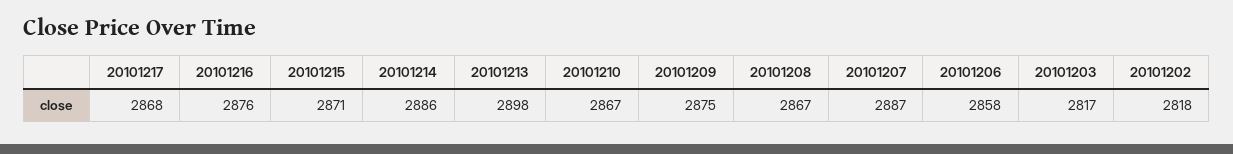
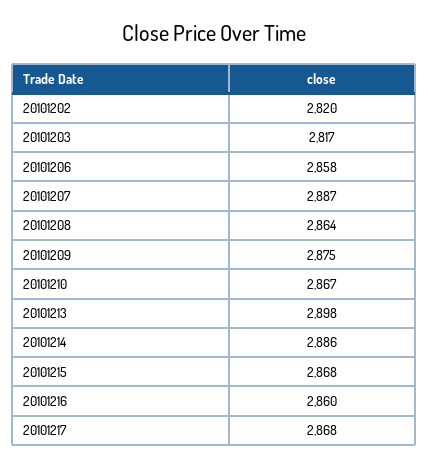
  {
    "20101217": 2868,
-   "20101216": 2876,
+   "20101216": 2860,
-   "20101215": 2871,
+   "20101215": 2868,
    "20101214": 2886,
    "20101213": 2898,
    "20101210": 2867,
    "20101209": 2875,
-   "20101208": 2867,
+   "20101208": 2864,
    "20101207": 2887,
    "20101206": 2858,
    "20101203": 2817,
-   "20101202": 2818
+   "20101202": 2820
  }

